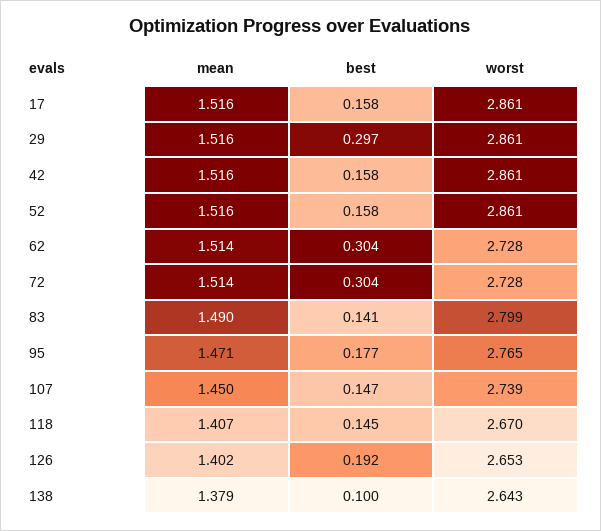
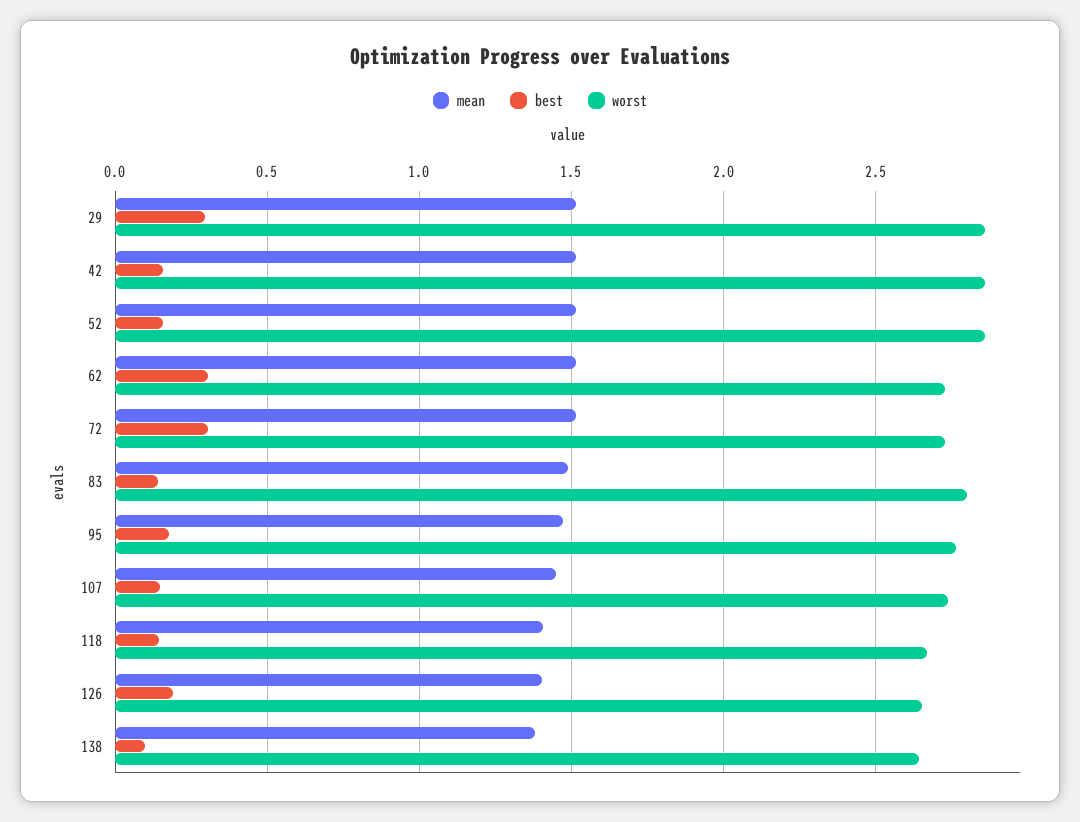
  {
    "mean": {
-     "17": 1.516,
      "29": 1.516,
      "42": 1.516,
      "52": 1.516,
      "62": 1.514,
      "72": 1.514,
      "83": 1.49,
      "95": 1.471,
      "107": 1.45,
      "118": 1.407,
      "126": 1.402,
      "138": 1.379
    },
    "best": {
-     "17": 0.158,
      "29": 0.297,
      "42": 0.158,
      "52": 0.158,
      "62": 0.304,
      "72": 0.304,
      "83": 0.141,
      "95": 0.177,
      "107": 0.147,
      "118": 0.145,
      "126": 0.192,
      "138": 0.1
    },
    "worst": {
-     "17": 2.861,
      "29": 2.861,
      "42": 2.861,
      "52": 2.861,
      "62": 2.728,
      "72": 2.728,
      "83": 2.799,
      "95": 2.765,
      "107": 2.739,
      "118": 2.67,
      "126": 2.653,
      "138": 2.643
    }
  }

